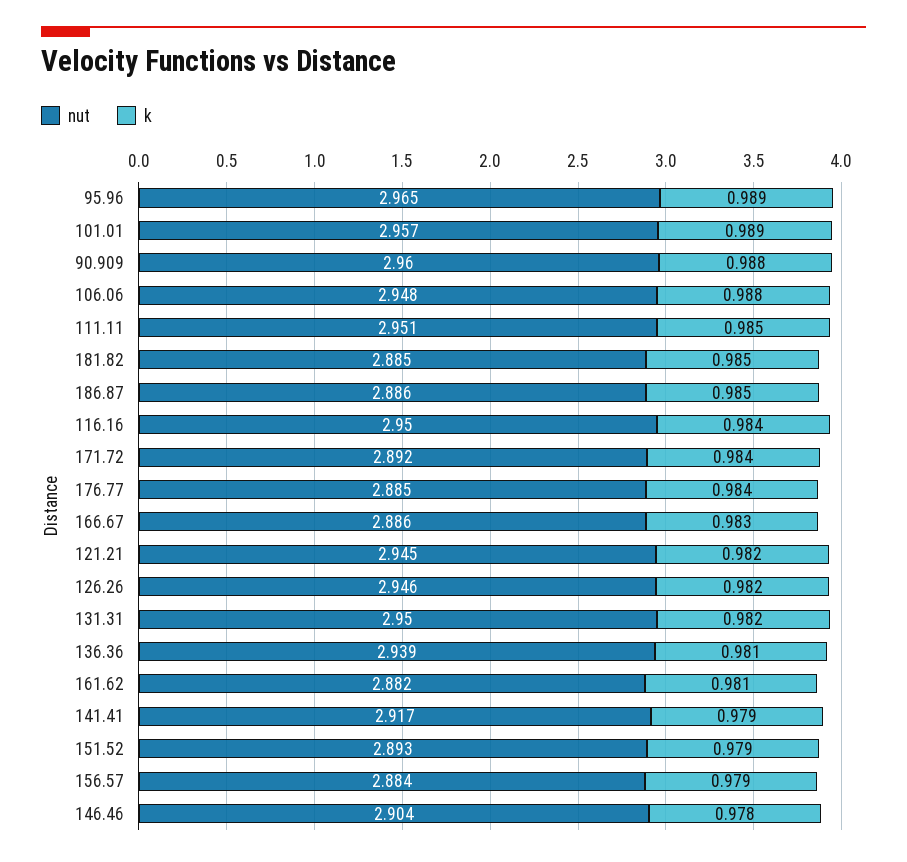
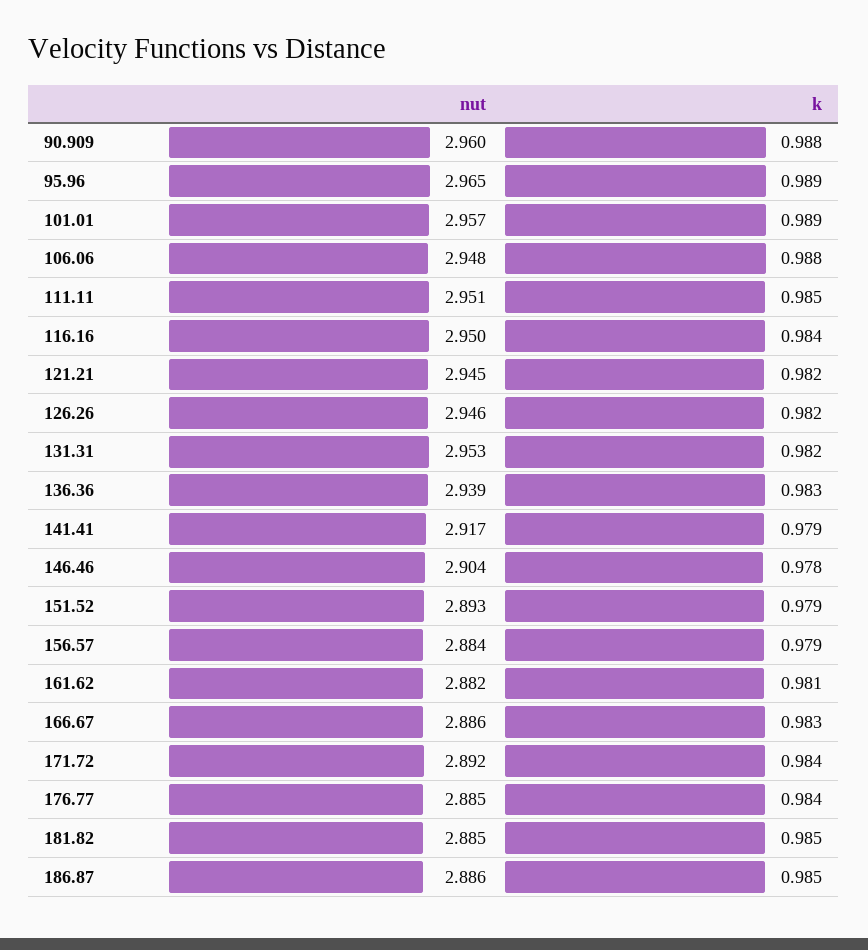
  {
    "nut": {
      "95.96": 2.965,
      "101.01": 2.957,
      "90.909": 2.96,
      "106.06": 2.948,
      "111.11": 2.951,
      "181.82": 2.885,
      "186.87": 2.886,
      "116.16": 2.95,
      "171.72": 2.892,
      "176.77": 2.885,
      "166.67": 2.886,
      "121.21": 2.945,
      "126.26": 2.946,
-     "131.31": 2.95,
+     "131.31": 2.953,
      "136.36": 2.939,
      "161.62": 2.882,
      "141.41": 2.917,
      "151.52": 2.893,
      "156.57": 2.884,
      "146.46": 2.904
    },
    "k": {
      "95.96": 0.989,
      "101.01": 0.989,
      "90.909": 0.988,
      "106.06": 0.988,
      "111.11": 0.985,
      "181.82": 0.985,
      "186.87": 0.985,
      "116.16": 0.984,
      "171.72": 0.984,
      "176.77": 0.984,
      "166.67": 0.983,
      "121.21": 0.982,
      "126.26": 0.982,
      "131.31": 0.982,
-     "136.36": 0.981,
+     "136.36": 0.983,
      "161.62": 0.981,
      "141.41": 0.979,
      "151.52": 0.979,
      "156.57": 0.979,
      "146.46": 0.978
    }
  }

